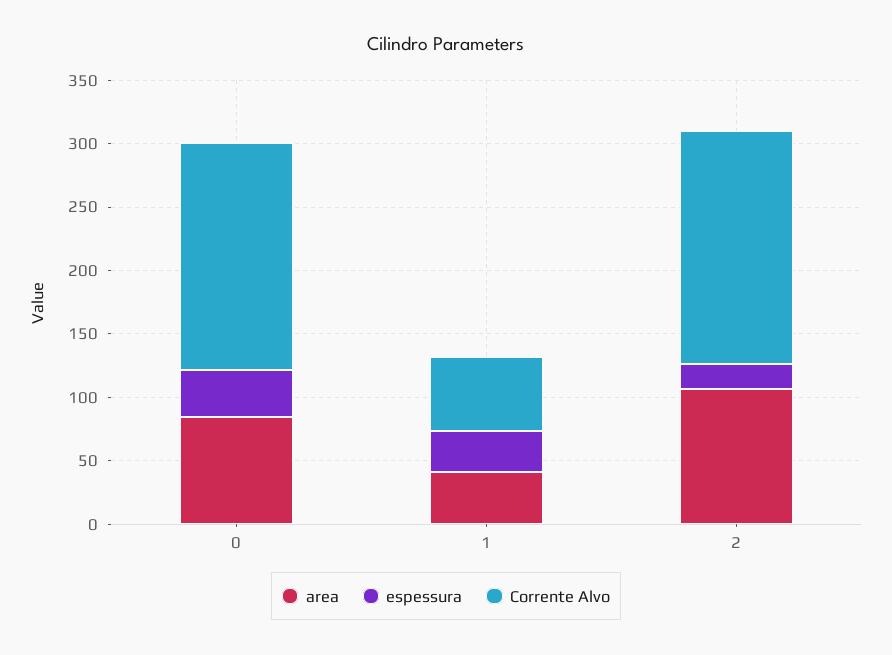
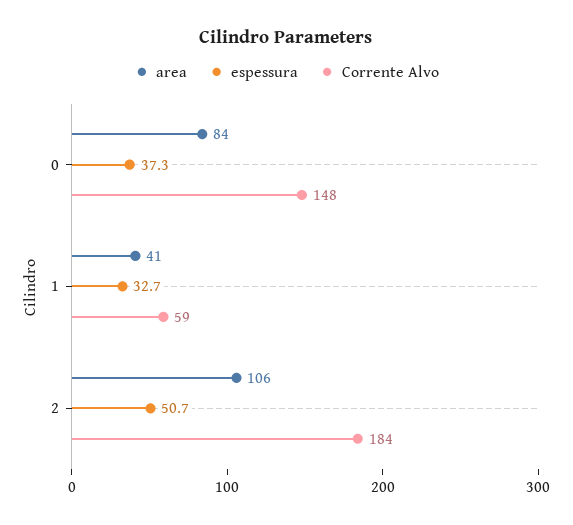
  {
    "area": {
      "0": 84,
      "1": 41,
      "2": 106
    },
    "espessura": {
      "0": 37.3,
      "1": 32.7,
-     "2": 20
+     "2": 50.7
    },
    "Corrente Alvo": {
-     "0": 180,
+     "0": 148,
      "1": 59,
      "2": 184
    }
  }

